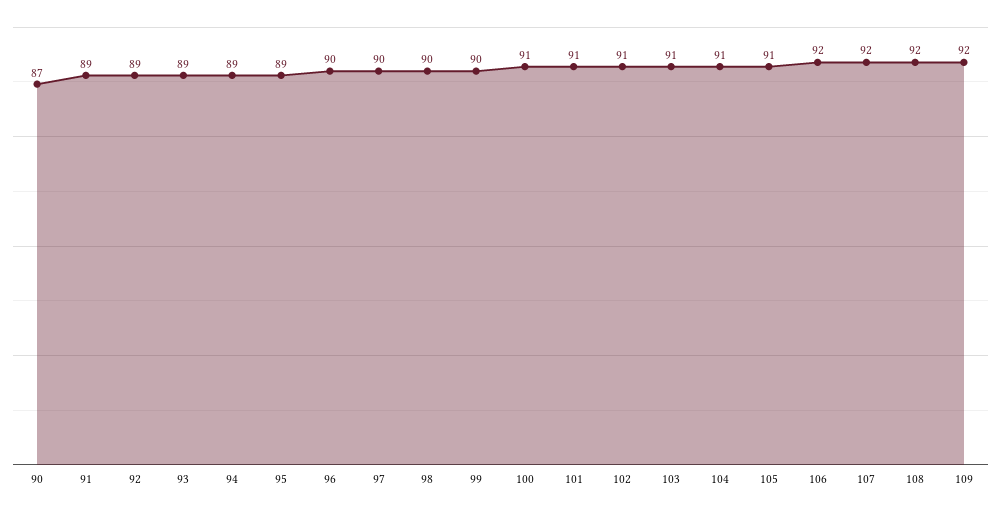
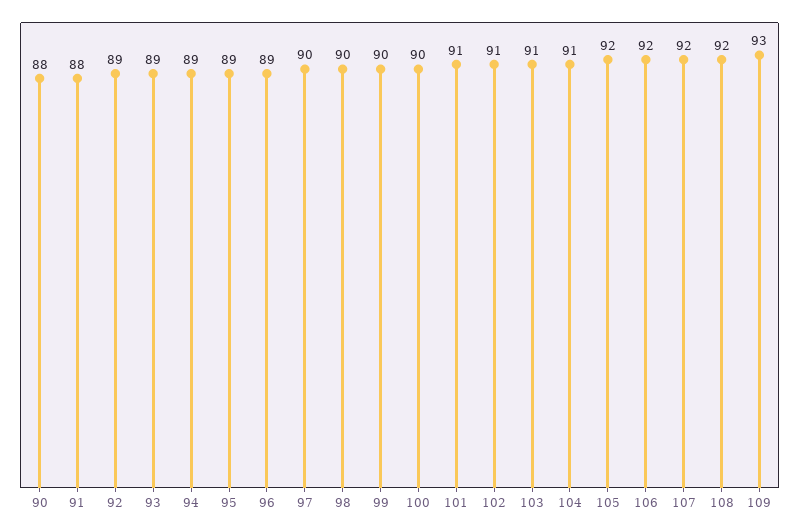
  {
-   "90": 87,
+   "90": 88,
-   "91": 89,
+   "91": 88,
    "92": 89,
    "93": 89,
    "94": 89,
    "95": 89,
-   "96": 90,
+   "96": 89,
    "97": 90,
    "98": 90,
    "99": 90,
-   "100": 91,
+   "100": 90,
    "101": 91,
    "102": 91,
    "103": 91,
    "104": 91,
-   "105": 91,
+   "105": 92,
    "106": 92,
    "107": 92,
    "108": 92,
-   "109": 92
+   "109": 93
  }

